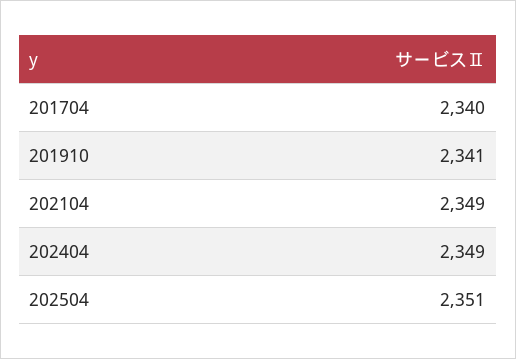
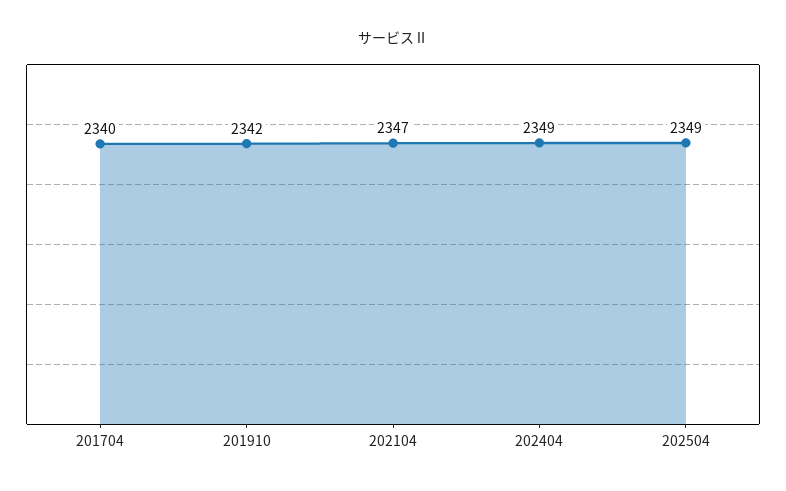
  {
    "201704": 2340,
-   "201910": 2341,
+   "201910": 2342,
-   "202104": 2349,
+   "202104": 2347,
    "202404": 2349,
-   "202504": 2351
+   "202504": 2349
  }

